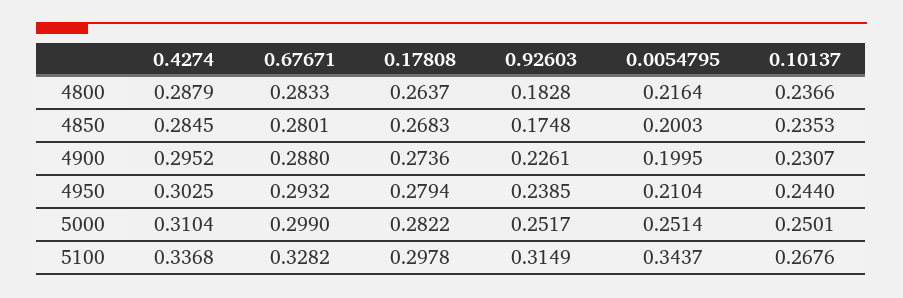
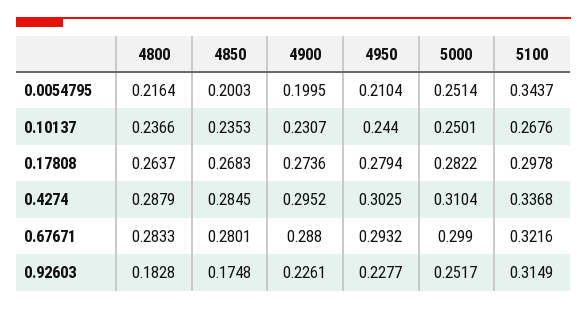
  {
    "0.4274": {
      "4800": 0.2879,
      "4850": 0.2845,
      "4900": 0.2952,
      "4950": 0.3025,
      "5000": 0.3104,
      "5100": 0.3368
    },
    "0.67671": {
      "4800": 0.2833,
      "4850": 0.2801,
      "4900": 0.288,
      "4950": 0.2932,
      "5000": 0.299,
-     "5100": 0.3282
+     "5100": 0.3216
    },
    "0.17808": {
      "4800": 0.2637,
      "4850": 0.2683,
      "4900": 0.2736,
      "4950": 0.2794,
      "5000": 0.2822,
      "5100": 0.2978
    },
    "0.92603": {
      "4800": 0.1828,
      "4850": 0.1748,
      "4900": 0.2261,
-     "4950": 0.2385,
+     "4950": 0.2277,
      "5000": 0.2517,
      "5100": 0.3149
    },
    "0.0054795": {
      "4800": 0.2164,
      "4850": 0.2003,
      "4900": 0.1995,
      "4950": 0.2104,
      "5000": 0.2514,
      "5100": 0.3437
    },
    "0.10137": {
      "4800": 0.2366,
      "4850": 0.2353,
      "4900": 0.2307,
      "4950": 0.244,
      "5000": 0.2501,
      "5100": 0.2676
    }
  }

